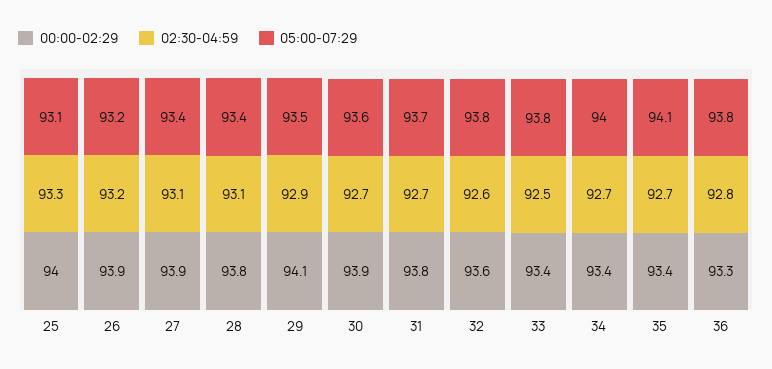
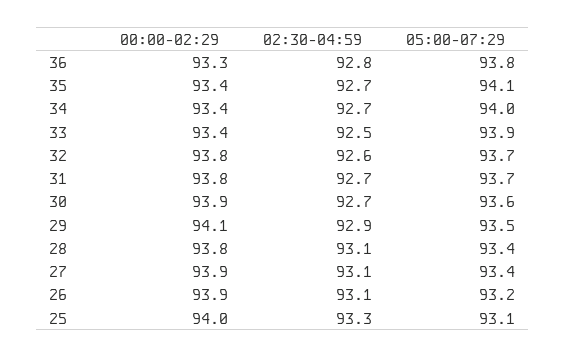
  {
    "00:00-02:29": {
      "25": 94,
      "26": 93.9,
      "27": 93.9,
      "28": 93.8,
      "29": 94.1,
      "30": 93.9,
      "31": 93.8,
-     "32": 93.6,
+     "32": 93.8,
      "33": 93.4,
      "34": 93.4,
      "35": 93.4,
      "36": 93.3
    },
    "02:30-04:59": {
      "25": 93.3,
-     "26": 93.2,
+     "26": 93.1,
      "27": 93.1,
      "28": 93.1,
      "29": 92.9,
      "30": 92.7,
      "31": 92.7,
      "32": 92.6,
      "33": 92.5,
      "34": 92.7,
      "35": 92.7,
      "36": 92.8
    },
    "05:00-07:29": {
      "25": 93.1,
      "26": 93.2,
      "27": 93.4,
      "28": 93.4,
      "29": 93.5,
      "30": 93.6,
      "31": 93.7,
-     "32": 93.8,
+     "32": 93.7,
-     "33": 93.8,
+     "33": 93.9,
      "34": 94,
      "35": 94.1,
      "36": 93.8
    }
  }

